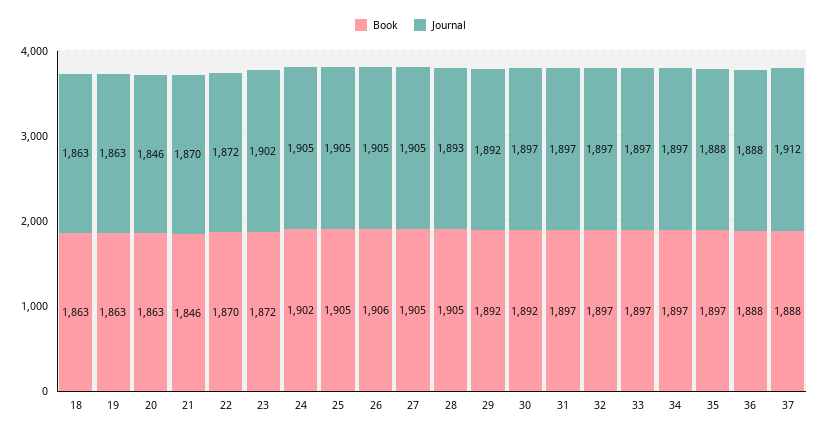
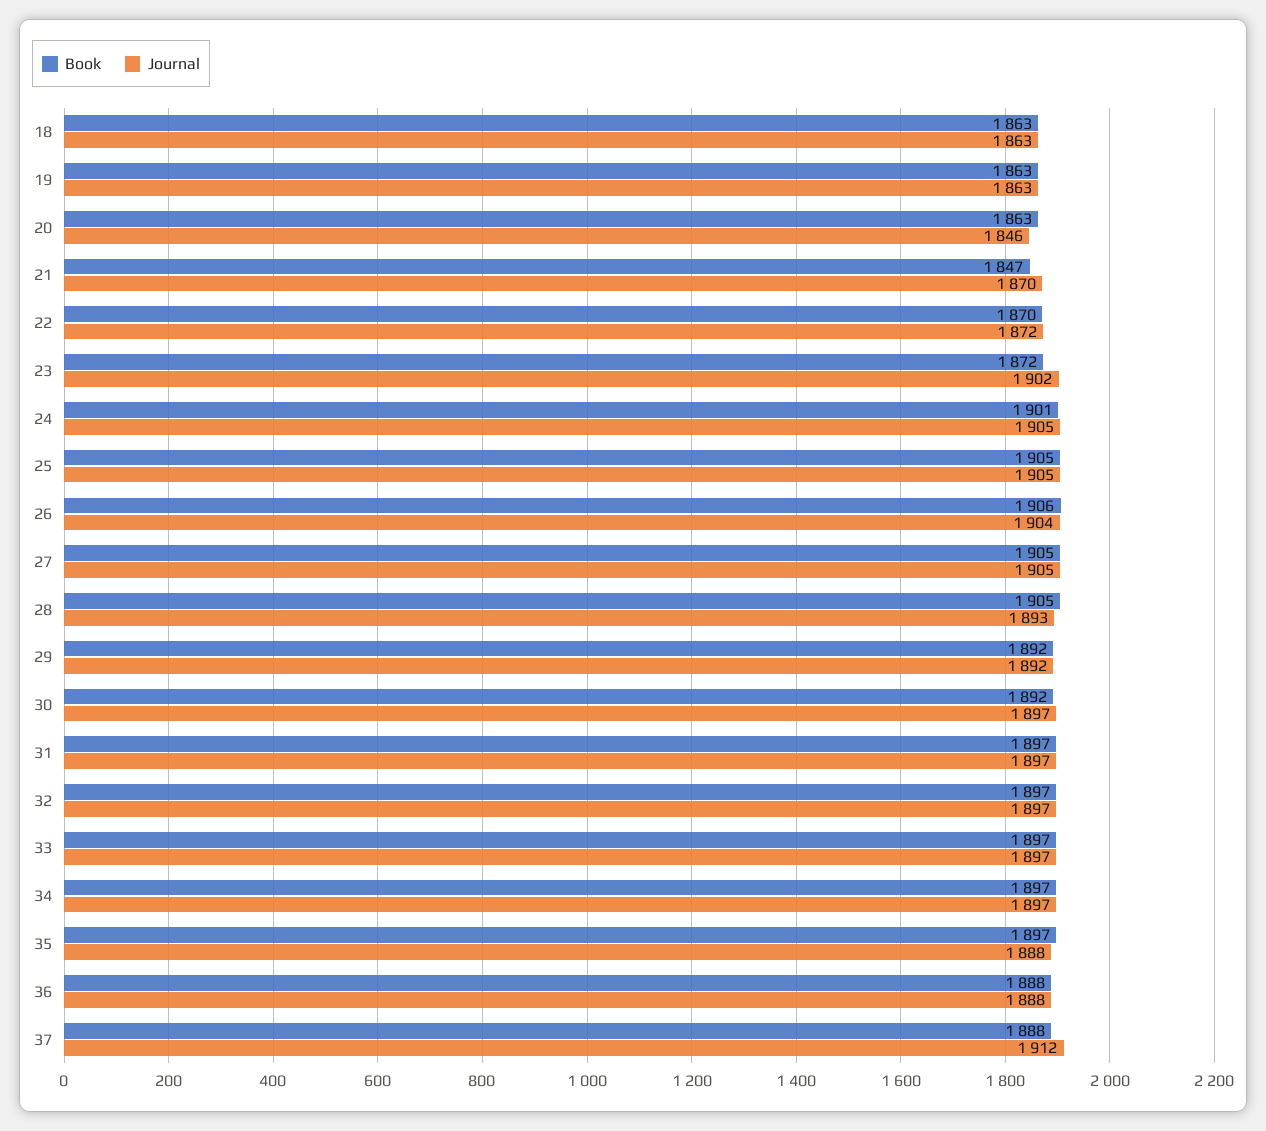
  {
    "Book": {
      "18": 1863,
      "19": 1863,
      "20": 1863,
-     "21": 1846,
+     "21": 1847,
      "22": 1870,
      "23": 1872,
-     "24": 1902,
+     "24": 1901,
      "25": 1905,
      "26": 1906,
      "27": 1905,
      "28": 1905,
      "29": 1892,
      "30": 1892,
      "31": 1897,
      "32": 1897,
      "33": 1897,
      "34": 1897,
      "35": 1897,
      "36": 1888,
      "37": 1888
    },
    "Journal": {
      "18": 1863,
      "19": 1863,
      "20": 1846,
      "21": 1870,
      "22": 1872,
      "23": 1902,
      "24": 1905,
      "25": 1905,
-     "26": 1905,
+     "26": 1904,
      "27": 1905,
      "28": 1893,
      "29": 1892,
      "30": 1897,
      "31": 1897,
      "32": 1897,
      "33": 1897,
      "34": 1897,
      "35": 1888,
      "36": 1888,
      "37": 1912
    }
  }

